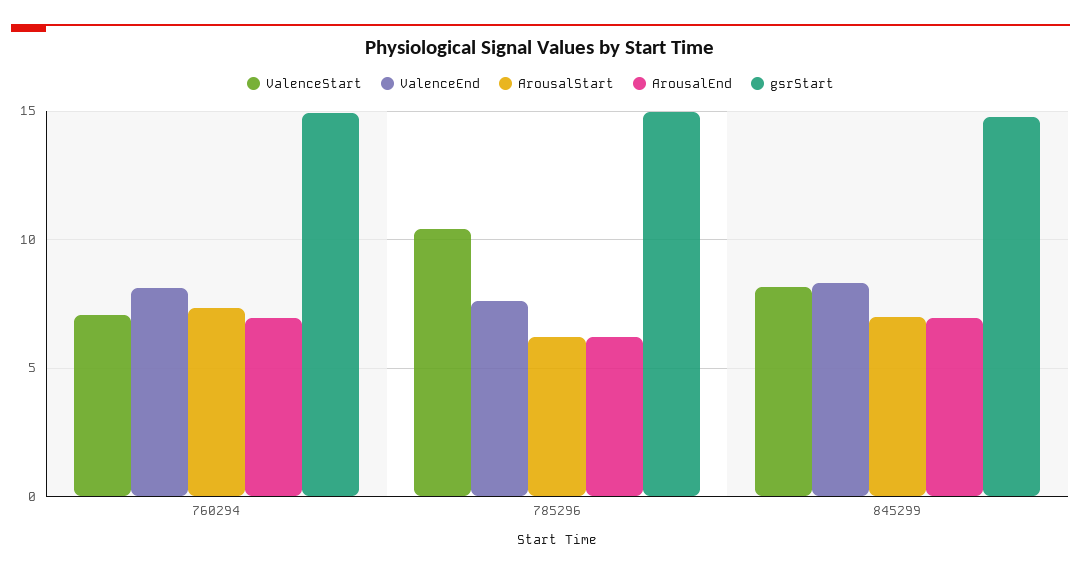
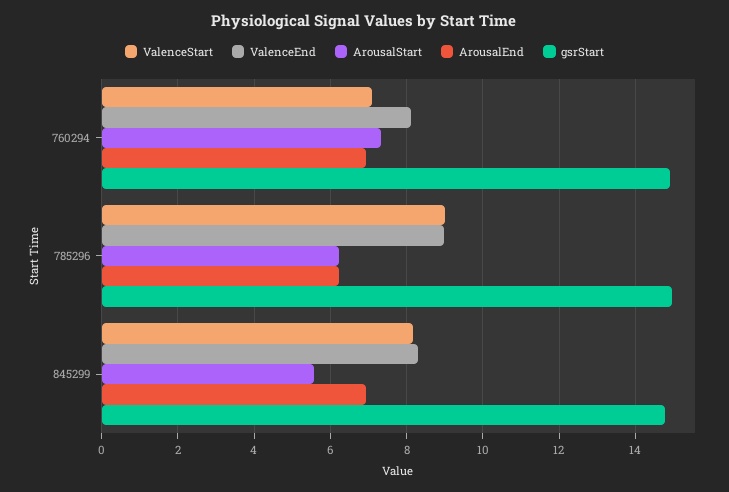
  {
    "ValenceStart": {
      "760294": 7,
-     "785296": 10.5,
+     "785296": 9,
      "845299": 8.2
    },
    "ValenceEnd": {
      "760294": 8.2,
-     "785296": 7.5,
+     "785296": 9,
      "845299": 8.4
    },
    "ArousalStart": {
      "760294": 7.4,
      "785296": 6.2,
-     "845299": 7
+     "845299": 5.6
    },
    "ArousalEnd": {
      "760294": 7,
      "785296": 6.2,
      "845299": 7
    },
    "gsrStart": {
      "760294": 15,
      "785296": 15,
      "845299": 14.8
    }
  }

